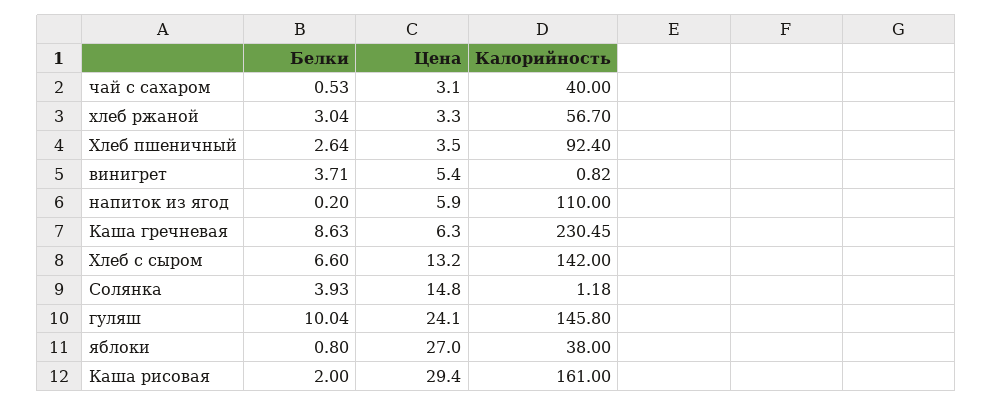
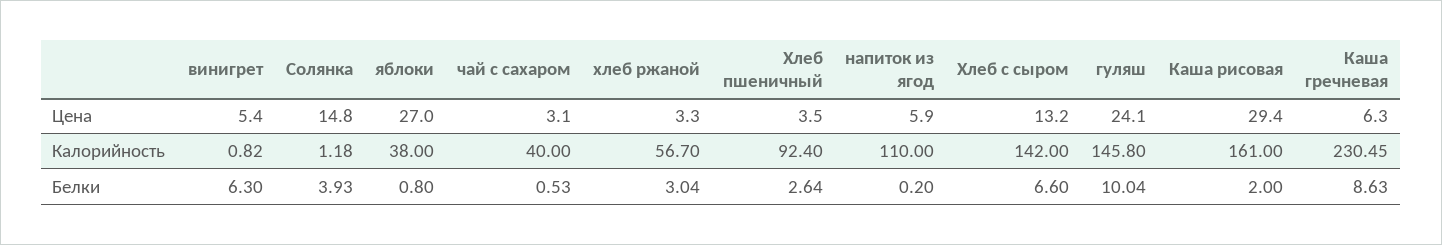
  {
    "Белки": {
      "чай с сахаром": 0.53,
      "хлеб ржаной": 3.04,
      "Хлеб пшеничный": 2.64,
-     "винигрет": 3.71,
+     "винигрет": 6.3,
      "напиток из ягод": 0.2,
      "Каша гречневая": 8.63,
      "Хлеб с сыром": 6.6,
      "Солянка": 3.93,
      "гуляш": 10.04,
      "яблоки": 0.8,
      "Каша рисовая": 2
    },
    "Цена": {
      "чай с сахаром": 3.1,
      "хлеб ржаной": 3.3,
      "Хлеб пшеничный": 3.5,
      "винигрет": 5.4,
      "напиток из ягод": 5.9,
      "Каша гречневая": 6.3,
      "Хлеб с сыром": 13.2,
      "Солянка": 14.8,
      "гуляш": 24.1,
      "яблоки": 27,
      "Каша рисовая": 29.4
    },
    "Калорийность": {
      "чай с сахаром": 40,
      "хлеб ржаной": 56.7,
      "Хлеб пшеничный": 92.4,
      "винигрет": 0.82,
      "напиток из ягод": 110,
      "Каша гречневая": 230.45,
      "Хлеб с сыром": 142,
      "Солянка": 1.18,
      "гуляш": 145.8,
      "яблоки": 38,
      "Каша рисовая": 161
    }
  }

